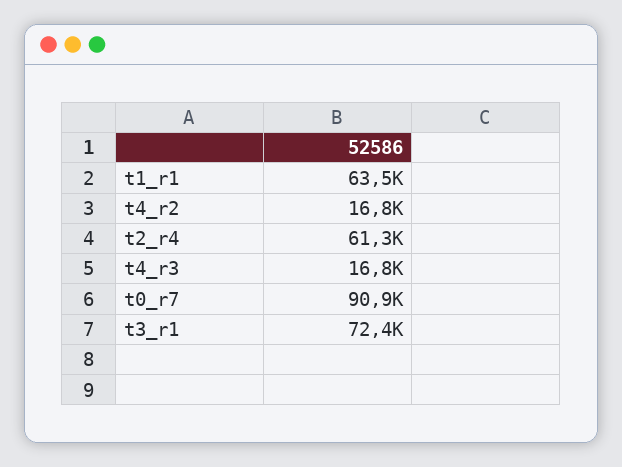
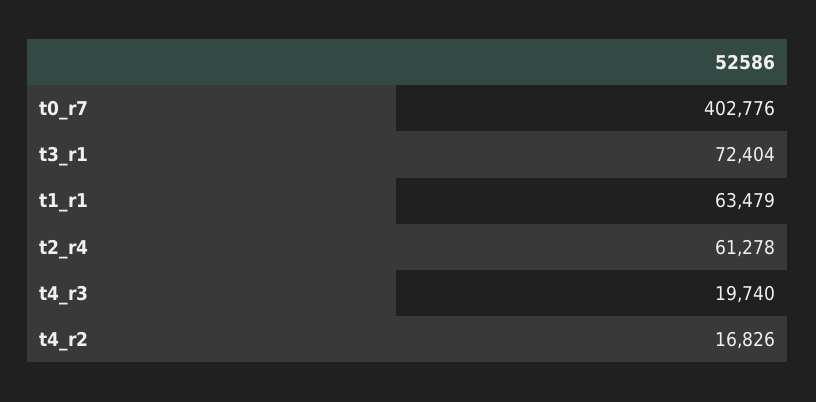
  {
    "t1_r1": 63479,
    "t4_r2": 16826,
    "t2_r4": 61278,
-   "t4_r3": 16800,
+   "t4_r3": 19740,
-   "t0_r7": 90900,
+   "t0_r7": 402776,
    "t3_r1": 72404
  }

